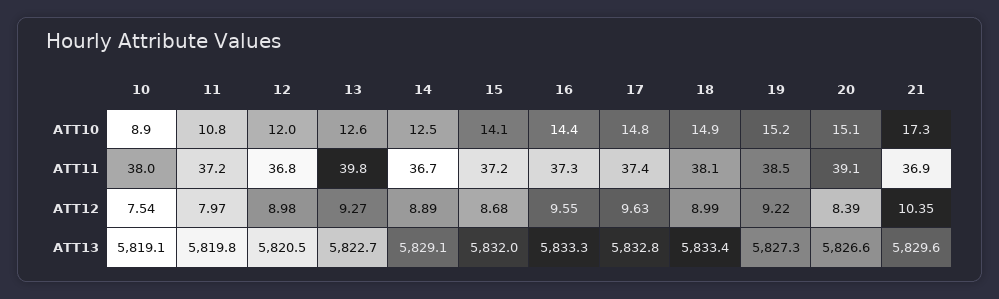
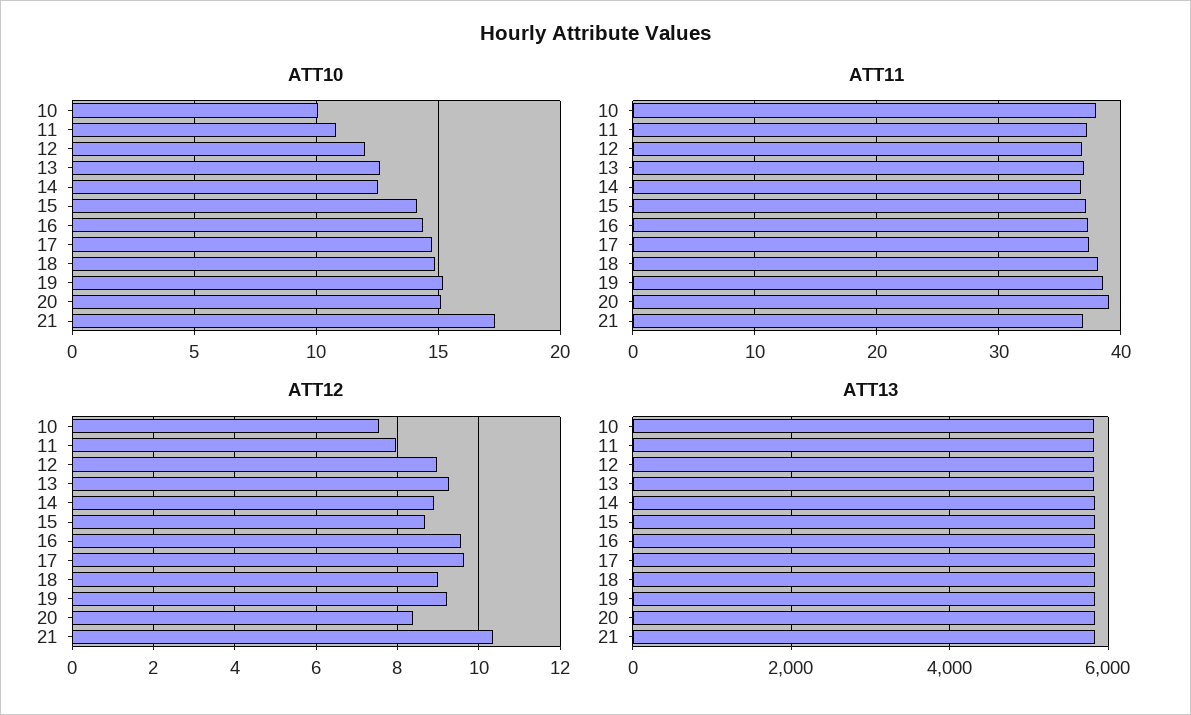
  {
    "ATT10": {
-     "10": 8.9,
+     "10": 10,
      "11": 10.8,
      "12": 12,
      "13": 12.6,
      "14": 12.5,
      "15": 14.1,
      "16": 14.4,
      "17": 14.8,
      "18": 14.9,
      "19": 15.2,
      "20": 15.1,
      "21": 17.3
    },
    "ATT11": {
      "10": 38,
      "11": 37.2,
      "12": 36.8,
-     "13": 39.8,
+     "13": 37,
      "14": 36.7,
      "15": 37.2,
      "16": 37.3,
      "17": 37.4,
      "18": 38.1,
      "19": 38.5,
      "20": 39.1,
      "21": 36.9
    },
    "ATT12": {
      "10": 7.54,
      "11": 7.97,
      "12": 8.98,
      "13": 9.27,
      "14": 8.89,
      "15": 8.68,
      "16": 9.55,
      "17": 9.63,
      "18": 8.99,
      "19": 9.22,
      "20": 8.39,
      "21": 10.35
    },
    "ATT13": {
      "10": 5819.1,
      "11": 5819.8,
      "12": 5820.5,
      "13": 5822.7,
      "14": 5829.1,
      "15": 5832,
      "16": 5833.3,
      "17": 5832.8,
      "18": 5833.4,
      "19": 5827.3,
      "20": 5826.6,
      "21": 5829.6
    }
  }

